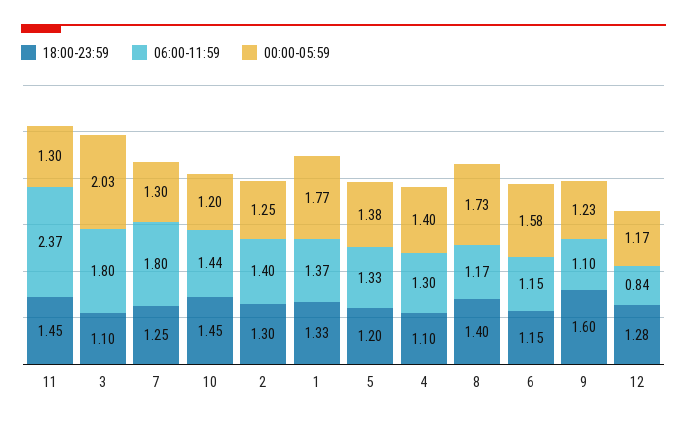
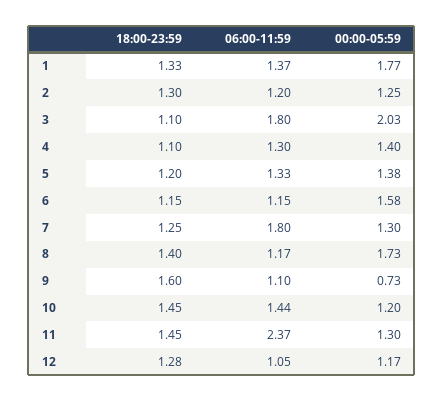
  {
    "18:00-23:59": {
      "11": 1.45,
      "3": 1.1,
      "7": 1.25,
      "10": 1.45,
      "2": 1.3,
      "1": 1.33,
      "5": 1.2,
      "4": 1.1,
      "8": 1.4,
      "6": 1.15,
      "9": 1.6,
      "12": 1.28
    },
    "06:00-11:59": {
      "11": 2.37,
      "3": 1.8,
      "7": 1.8,
      "10": 1.44,
-     "2": 1.4,
+     "2": 1.2,
      "1": 1.37,
      "5": 1.33,
      "4": 1.3,
      "8": 1.17,
      "6": 1.15,
      "9": 1.1,
-     "12": 0.84
+     "12": 1.05
    },
    "00:00-05:59": {
      "11": 1.3,
      "3": 2.03,
      "7": 1.3,
      "10": 1.2,
      "2": 1.25,
      "1": 1.77,
      "5": 1.38,
      "4": 1.4,
      "8": 1.73,
      "6": 1.58,
-     "9": 1.23,
+     "9": 0.73,
      "12": 1.17
    }
  }

